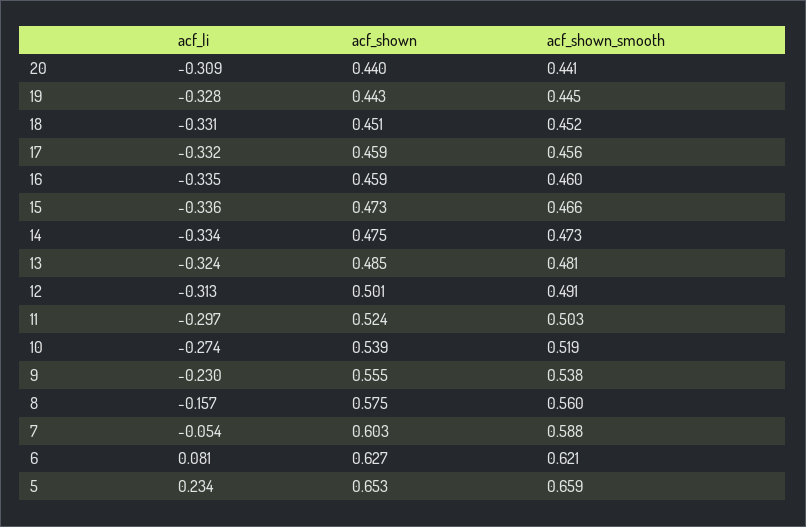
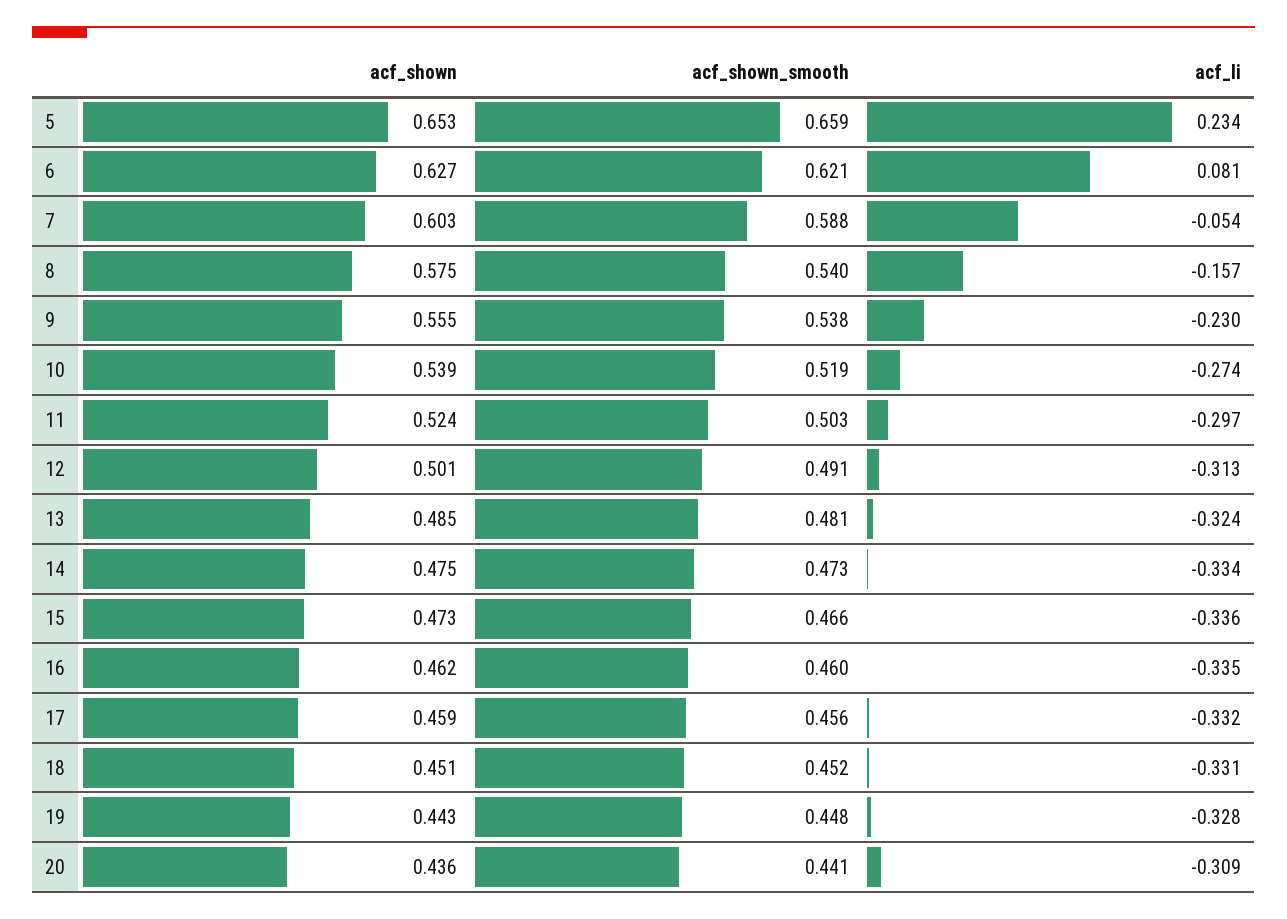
  {
    "acf_li": {
      "20": -0.309,
      "19": -0.328,
      "18": -0.331,
      "17": -0.332,
      "16": -0.335,
      "15": -0.336,
      "14": -0.334,
      "13": -0.324,
      "12": -0.313,
      "11": -0.297,
      "10": -0.274,
      "9": -0.23,
      "8": -0.157,
      "7": -0.054,
      "6": 0.081,
      "5": 0.234
    },
    "acf_shown": {
-     "20": 0.44,
+     "20": 0.436,
      "19": 0.443,
      "18": 0.451,
      "17": 0.459,
-     "16": 0.459,
+     "16": 0.462,
      "15": 0.473,
      "14": 0.475,
      "13": 0.485,
      "12": 0.501,
      "11": 0.524,
      "10": 0.539,
      "9": 0.555,
      "8": 0.575,
      "7": 0.603,
      "6": 0.627,
      "5": 0.653
    },
    "acf_shown_smooth": {
      "20": 0.441,
-     "19": 0.445,
+     "19": 0.448,
      "18": 0.452,
      "17": 0.456,
      "16": 0.46,
      "15": 0.466,
      "14": 0.473,
      "13": 0.481,
      "12": 0.491,
      "11": 0.503,
      "10": 0.519,
      "9": 0.538,
-     "8": 0.56,
+     "8": 0.54,
      "7": 0.588,
      "6": 0.621,
      "5": 0.659
    }
  }

